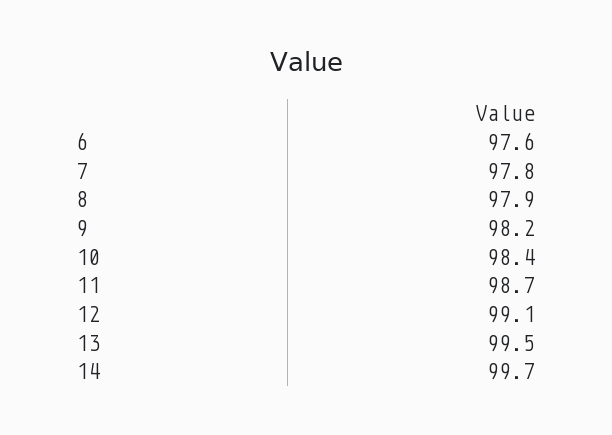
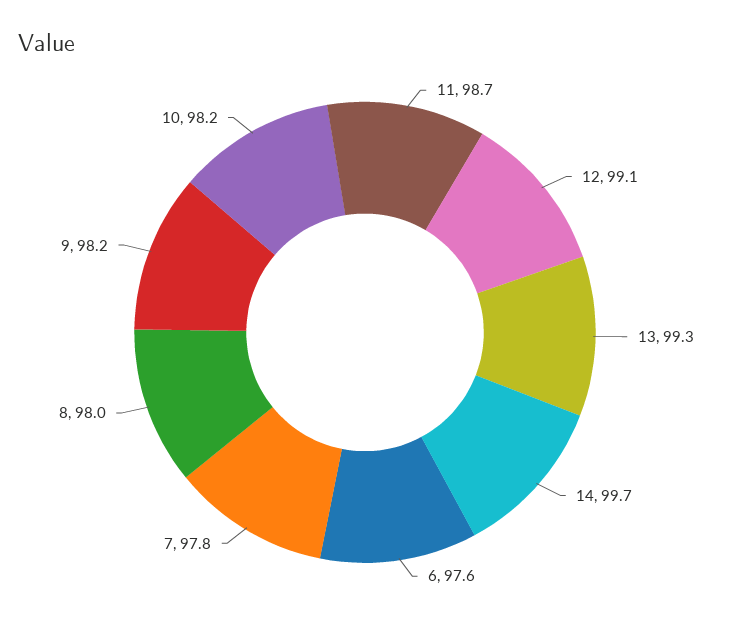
  {
    "6": 97.6,
    "7": 97.8,
-   "8": 97.9,
+   "8": 98,
    "9": 98.2,
-   "10": 98.4,
+   "10": 98.2,
    "11": 98.7,
    "12": 99.1,
-   "13": 99.5,
+   "13": 99.3,
    "14": 99.7
  }

